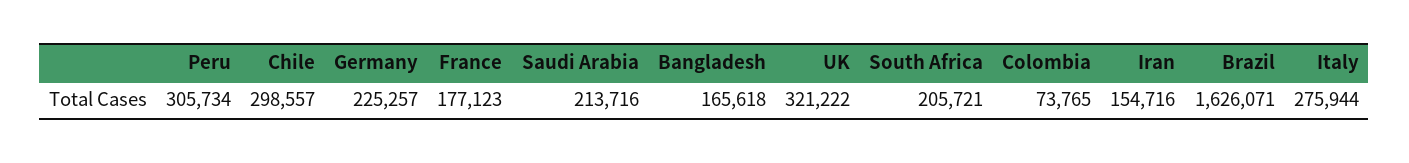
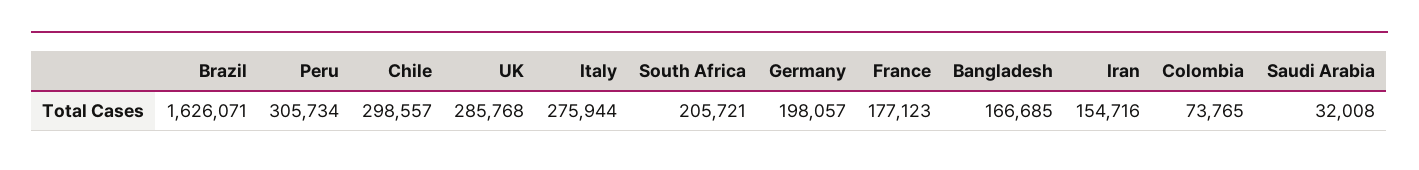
  {
    "Peru": 305734,
    "Chile": 298557,
-   "Germany": 225257,
+   "Germany": 198057,
    "France": 177123,
-   "Saudi Arabia": 213716,
+   "Saudi Arabia": 32008,
-   "Bangladesh": 165618,
+   "Bangladesh": 166685,
-   "UK": 321222,
+   "UK": 285768,
    "South Africa": 205721,
    "Colombia": 73765,
    "Iran": 154716,
    "Brazil": 1626071,
    "Italy": 275944
  }

